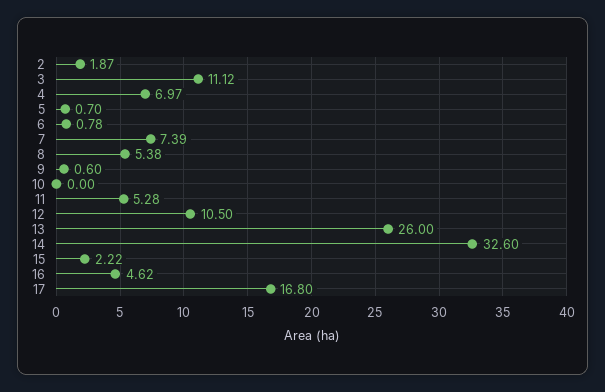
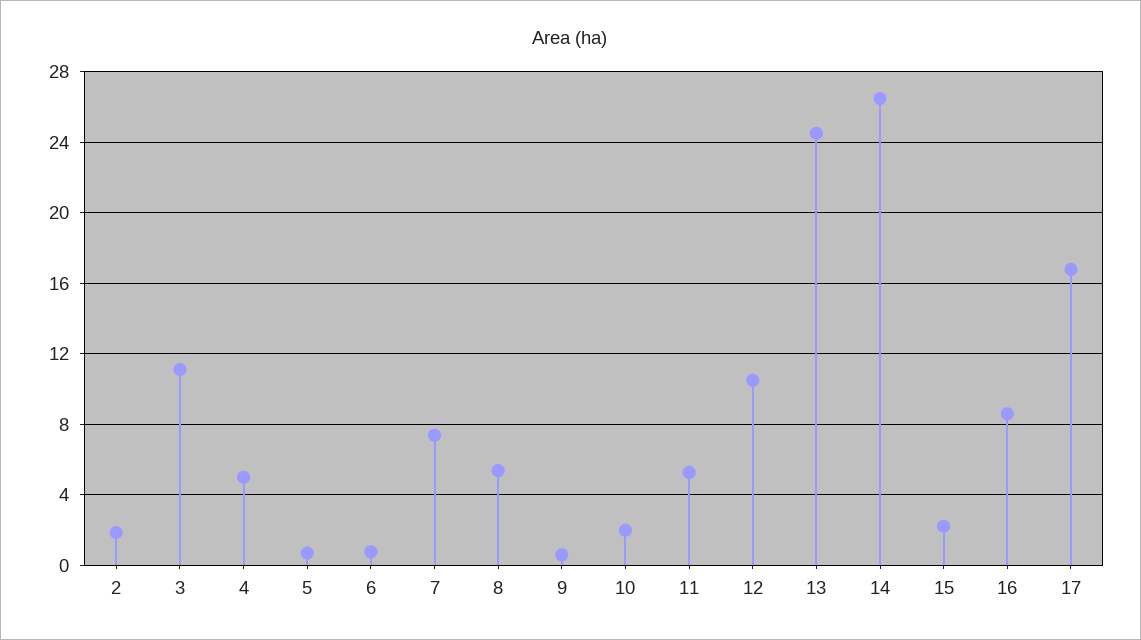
  {
    "2": 1.87,
    "3": 11.12,
-   "4": 6.97,
+   "4": 5,
    "5": 0.7,
    "6": 0.78,
    "7": 7.39,
    "8": 5.38,
    "9": 0.6,
-   "10": 0,
+   "10": 2,
    "11": 5.28,
    "12": 10.5,
-   "13": 26,
+   "13": 24.5,
-   "14": 32.6,
+   "14": 26.5,
    "15": 2.22,
-   "16": 4.62,
+   "16": 8.5,
    "17": 16.8
  }

